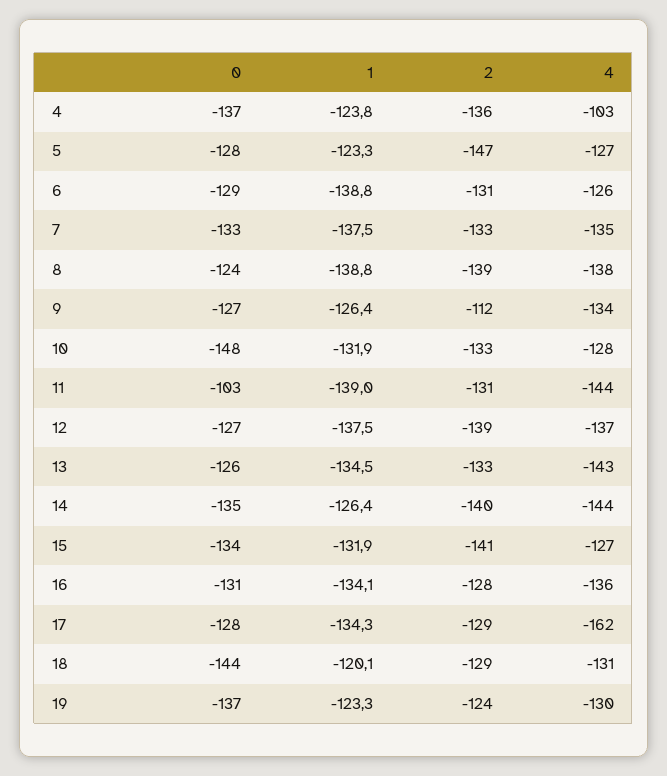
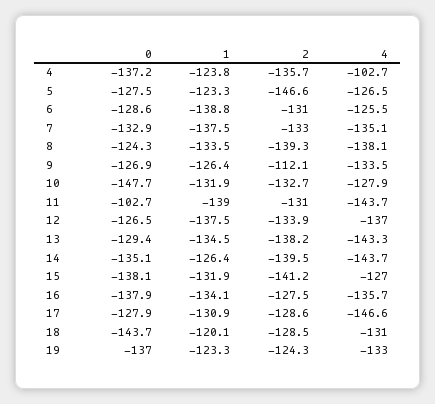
  {
    "0": {
      "4": -137.2,
      "5": -127.5,
      "6": -128.6,
      "7": -132.9,
      "8": -124.3,
      "9": -126.9,
      "10": -147.7,
      "11": -102.7,
      "12": -126.5,
-     "13": -126,
+     "13": -129.4,
      "14": -135.1,
-     "15": -134,
+     "15": -138.1,
-     "16": -131,
+     "16": -137.9,
      "17": -127.9,
      "18": -143.7,
      "19": -137
    },
    "1": {
      "4": -123.8,
      "5": -123.3,
      "6": -138.8,
      "7": -137.5,
-     "8": -138.8,
+     "8": -133.5,
      "9": -126.4,
      "10": -131.9,
      "11": -139,
      "12": -137.5,
      "13": -134.5,
      "14": -126.4,
      "15": -131.9,
      "16": -134.1,
-     "17": -134.3,
+     "17": -130.9,
      "18": -120.1,
      "19": -123.3
    },
    "2": {
      "4": -135.7,
      "5": -146.6,
      "6": -131,
      "7": -133,
      "8": -139.3,
      "9": -112.1,
      "10": -132.7,
      "11": -131,
-     "12": -139,
+     "12": -133.9,
-     "13": -133,
+     "13": -138.2,
      "14": -139.5,
      "15": -141.2,
      "16": -127.5,
      "17": -128.6,
      "18": -128.5,
      "19": -124.3
    },
    "4": {
      "4": -102.7,
      "5": -126.5,
      "6": -125.5,
      "7": -135.1,
      "8": -138.1,
      "9": -133.5,
      "10": -127.9,
      "11": -143.7,
      "12": -137,
      "13": -143.3,
      "14": -143.7,
      "15": -127,
      "16": -135.7,
-     "17": -162,
+     "17": -146.6,
      "18": -131,
-     "19": -130
+     "19": -133
    }
  }

